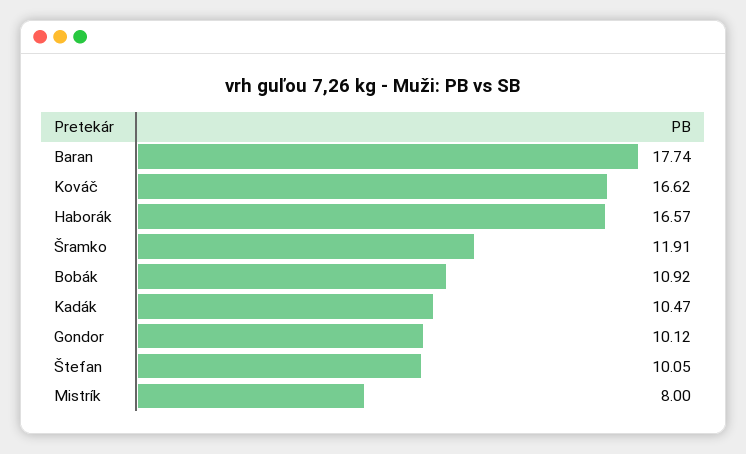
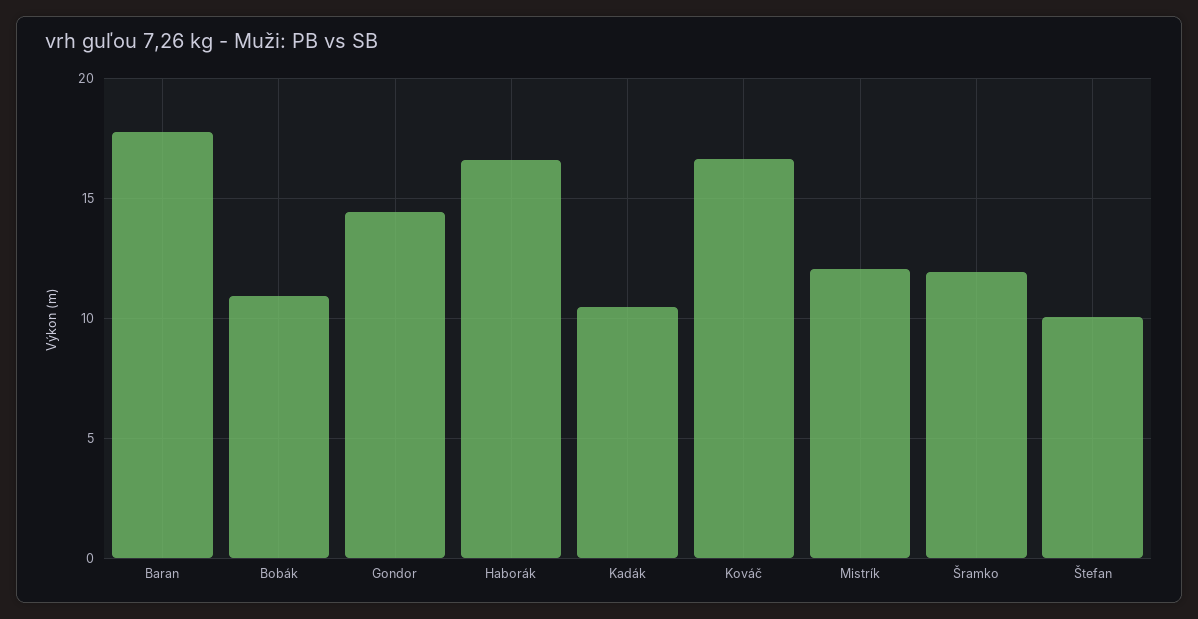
  {
    "Baran": 17.74,
    "Kováč": 16.62,
    "Haborák": 16.57,
    "Šramko": 11.91,
    "Bobák": 10.92,
    "Kadák": 10.47,
-   "Gondor": 10.12,
+   "Gondor": 14.5,
    "Štefan": 10.05,
-   "Mistrík": 8
+   "Mistrík": 12
  }

